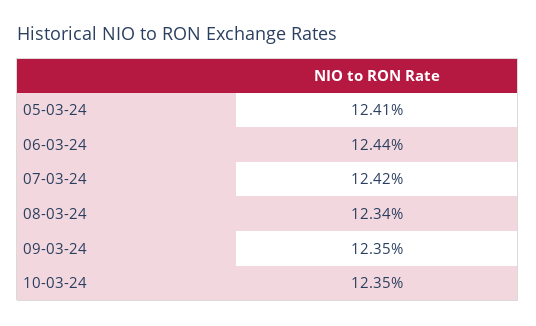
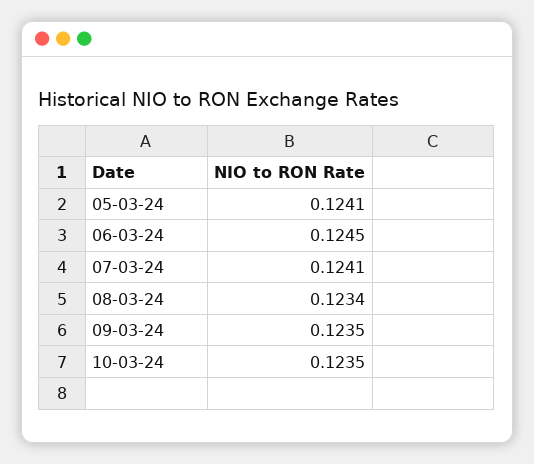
  {
    "05-03-24": 0.1241,
-   "06-03-24": 0.1244,
+   "06-03-24": 0.1245,
-   "07-03-24": 0.1242,
+   "07-03-24": 0.1241,
    "08-03-24": 0.1234,
    "09-03-24": 0.1235,
    "10-03-24": 0.1235
  }

